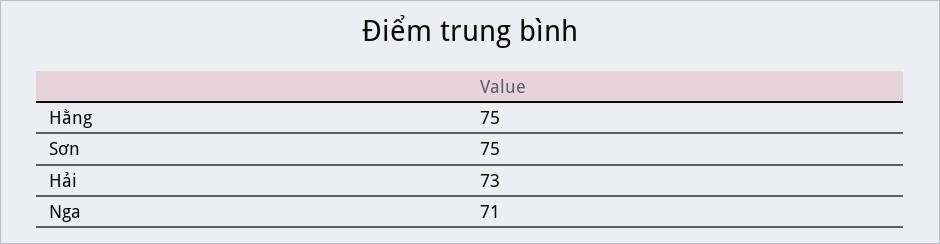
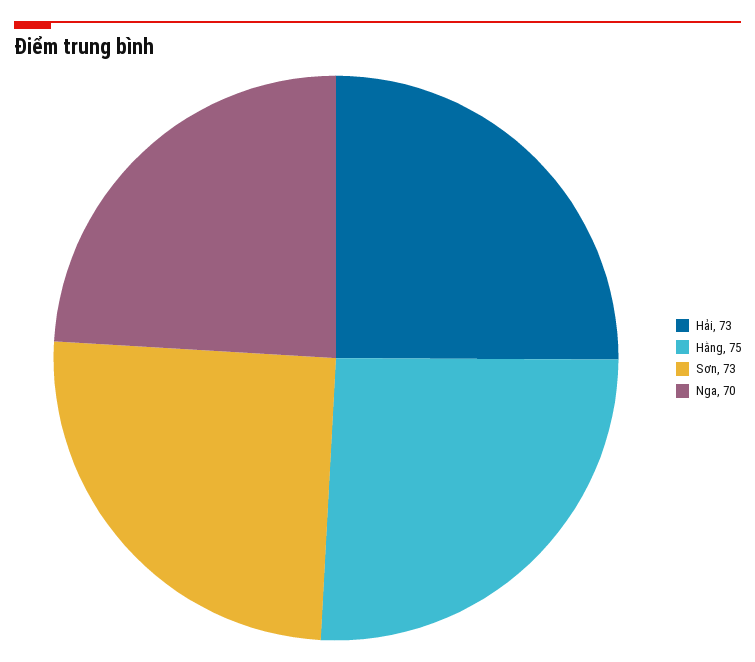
  {
    "Hằng": 75,
-   "Sơn": 75,
+   "Sơn": 73,
    "Hải": 73,
-   "Nga": 71
+   "Nga": 70
  }

